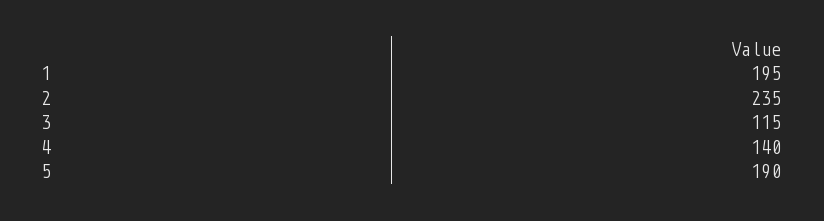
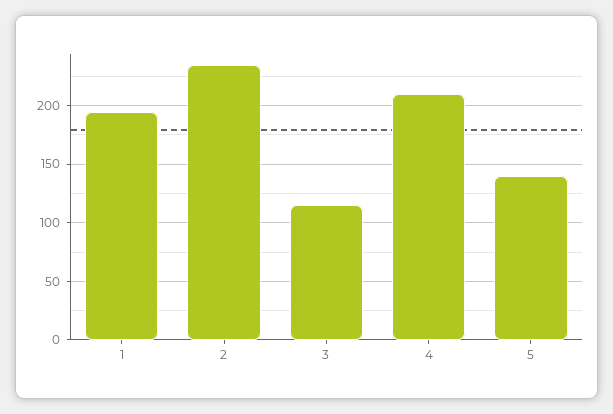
  {
    "1": 195,
    "2": 235,
    "3": 115,
-   "4": 140,
+   "4": 210,
-   "5": 190
+   "5": 140
  }

